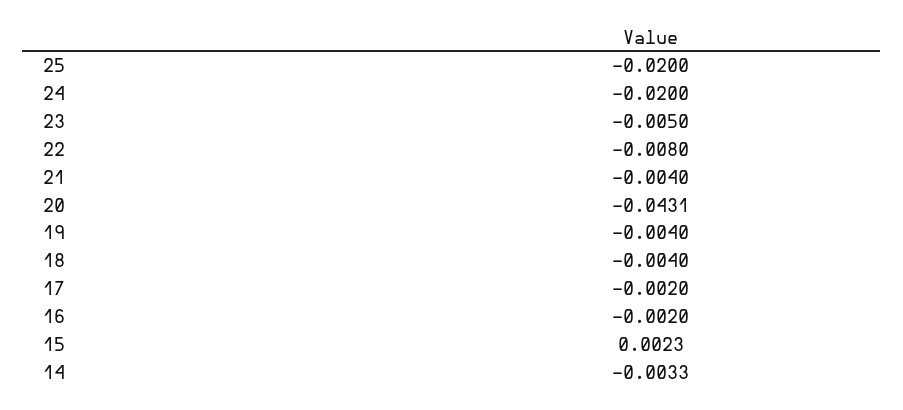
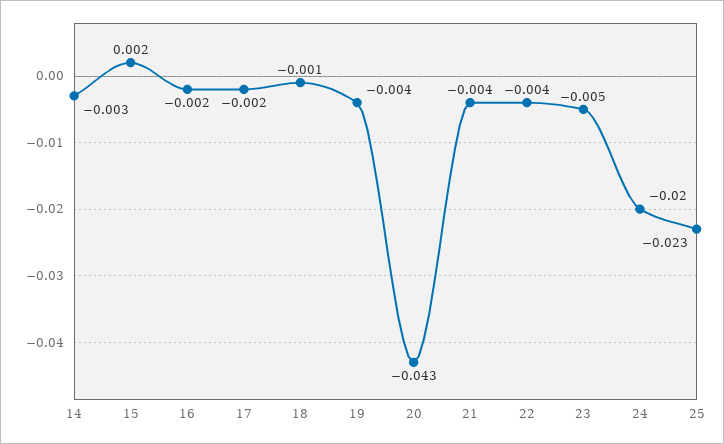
  {
-   "25": -0.02,
+   "25": -0.023,
    "24": -0.02,
    "23": -0.005,
-   "22": -0.008,
+   "22": -0.004,
    "21": -0.004,
    "20": -0.0431,
    "19": -0.004,
-   "18": -0.004,
+   "18": -0.001,
    "17": -0.002,
    "16": -0.002,
    "15": 0.0023,
    "14": -0.0033
  }

